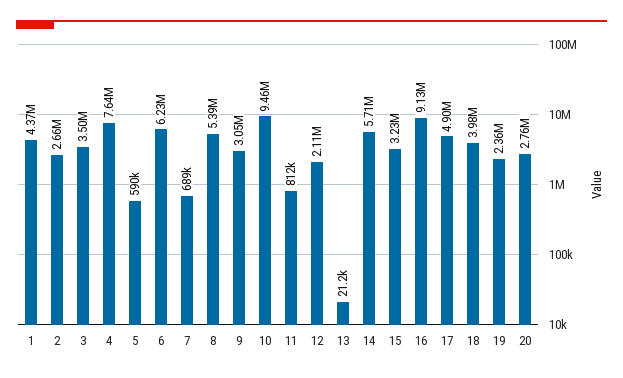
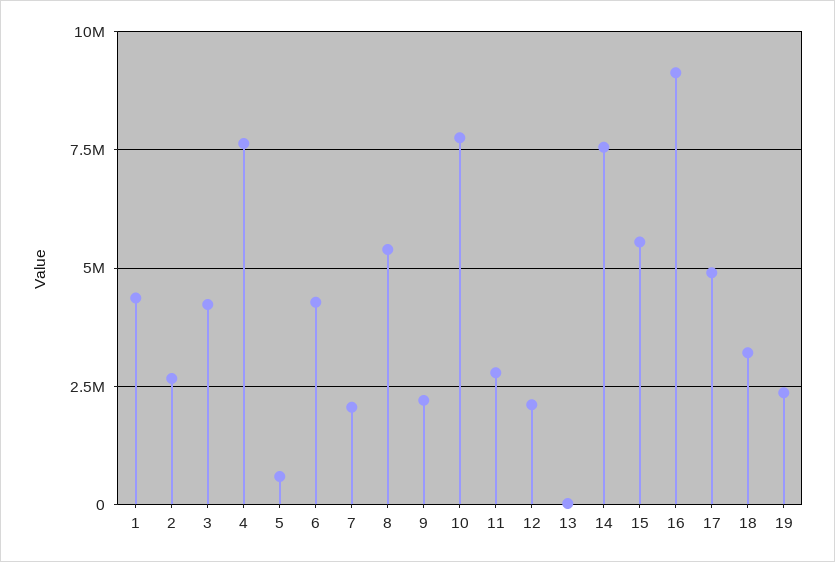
  {
    "1": 4370000,
    "2": 2660000,
-   "3": 3500000,
+   "3": 4250000,
    "4": 7640000,
    "5": 590000,
-   "6": 6230000,
+   "6": 4250000,
-   "7": 689000,
+   "7": 2000000,
    "8": 5390000,
-   "9": 3050000,
+   "9": 2250000,
-   "10": 9460000,
+   "10": 7750000,
-   "11": 812000,
+   "11": 2750000,
    "12": 2110000,
    "13": 21200,
-   "14": 5710000,
+   "14": 7500000,
-   "15": 3230000,
+   "15": 5500000,
    "16": 9130000,
    "17": 4900000,
-   "18": 3980000,
+   "18": 3250000,
-   "19": 2360000,
+   "19": 2360000
-   "20": 2760000
  }

